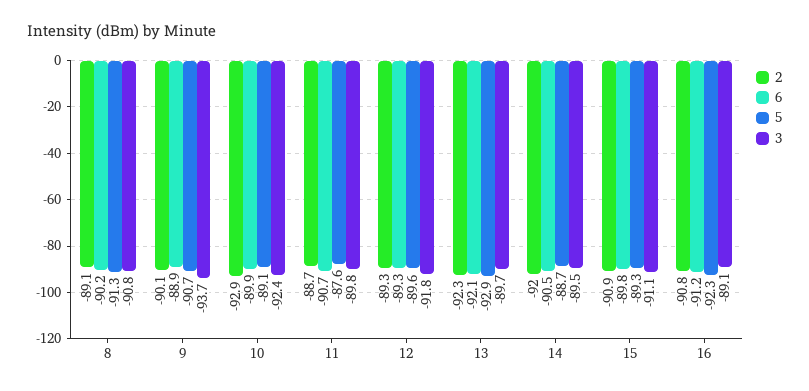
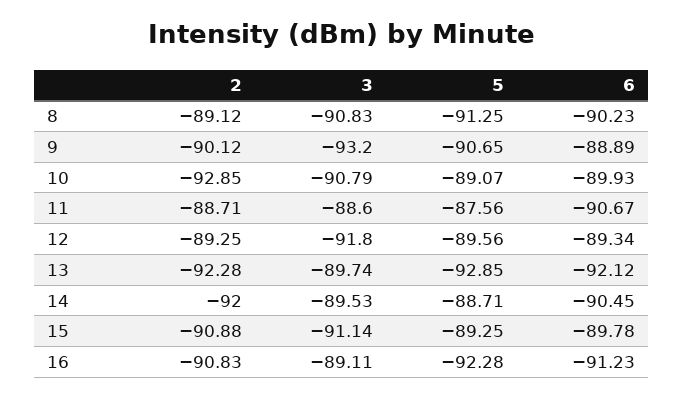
  {
    "2": {
      "8": -89.12,
      "9": -90.12,
      "10": -92.85,
      "11": -88.71,
      "12": -89.25,
      "13": -92.28,
      "14": -92,
      "15": -90.88,
      "16": -90.83
    },
    "6": {
      "8": -90.23,
      "9": -88.89,
      "10": -89.93,
      "11": -90.67,
      "12": -89.34,
      "13": -92.12,
      "14": -90.45,
      "15": -89.78,
      "16": -91.23
    },
    "5": {
      "8": -91.25,
      "9": -90.65,
      "10": -89.07,
      "11": -87.56,
      "12": -89.56,
      "13": -92.85,
      "14": -88.71,
      "15": -89.25,
      "16": -92.28
    },
    "3": {
      "8": -90.83,
-     "9": -93.7,
+     "9": -93.2,
-     "10": -92.4,
+     "10": -90.79,
-     "11": -89.8,
+     "11": -88.6,
      "12": -91.8,
      "13": -89.74,
      "14": -89.53,
      "15": -91.14,
      "16": -89.11
    }
  }

